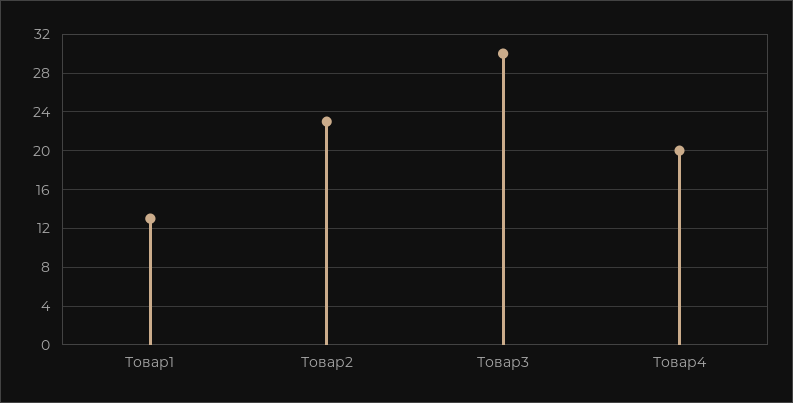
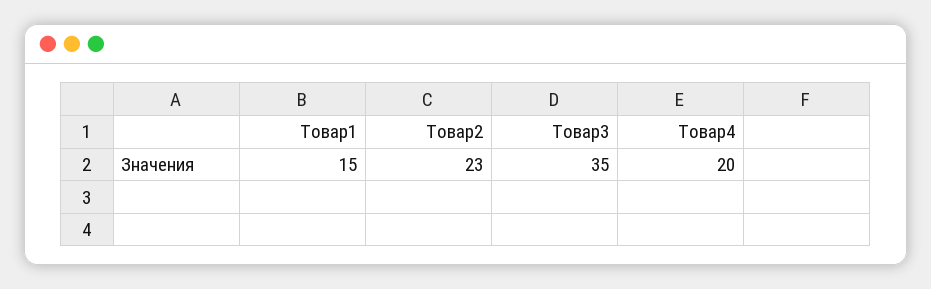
  {
-   "Товар1": 13,
+   "Товар1": 15,
    "Товар2": 23,
-   "Товар3": 30,
+   "Товар3": 35,
    "Товар4": 20
  }

